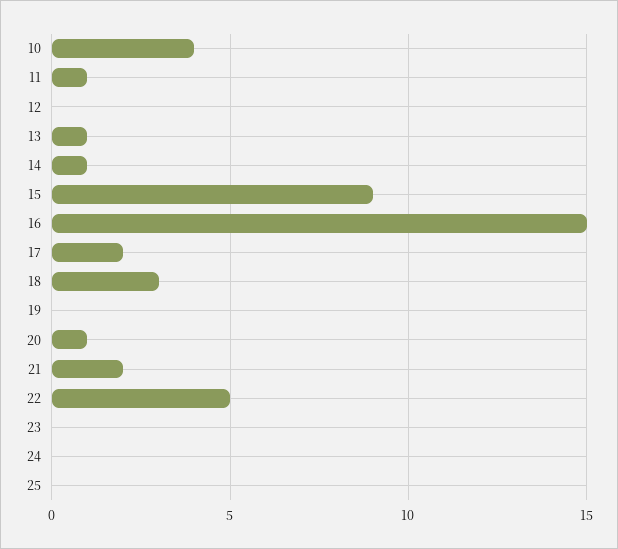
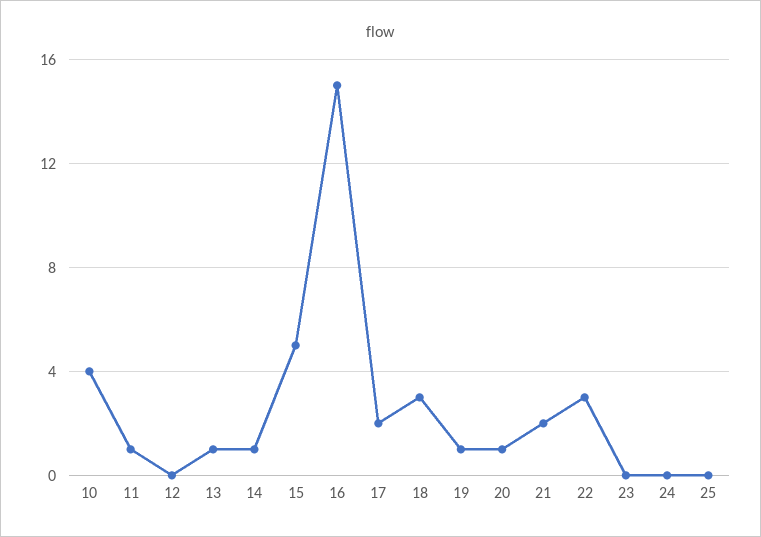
  {
    "10": 4,
    "11": 1,
    "12": 0,
    "13": 1,
    "14": 1,
-   "15": 9,
+   "15": 5,
    "16": 15,
    "17": 2,
    "18": 3,
-   "19": 0,
+   "19": 1,
    "20": 1,
    "21": 2,
-   "22": 5,
+   "22": 3,
    "23": 0,
    "24": 0,
    "25": 0
  }

